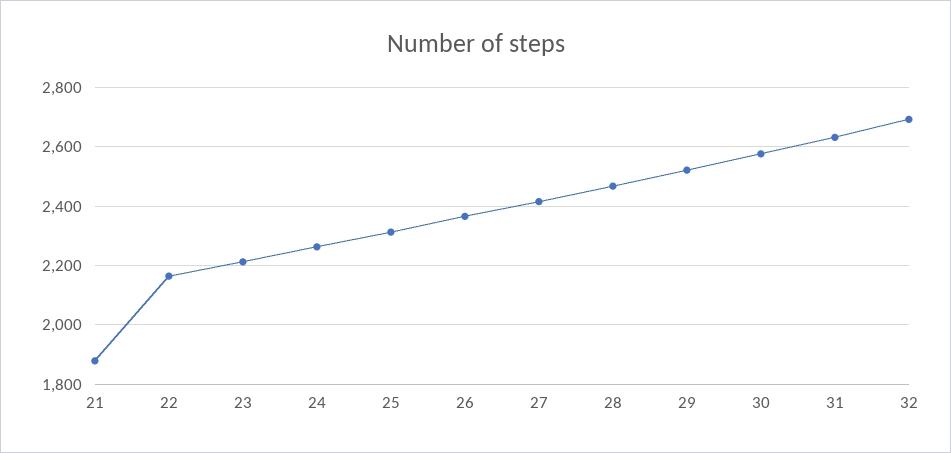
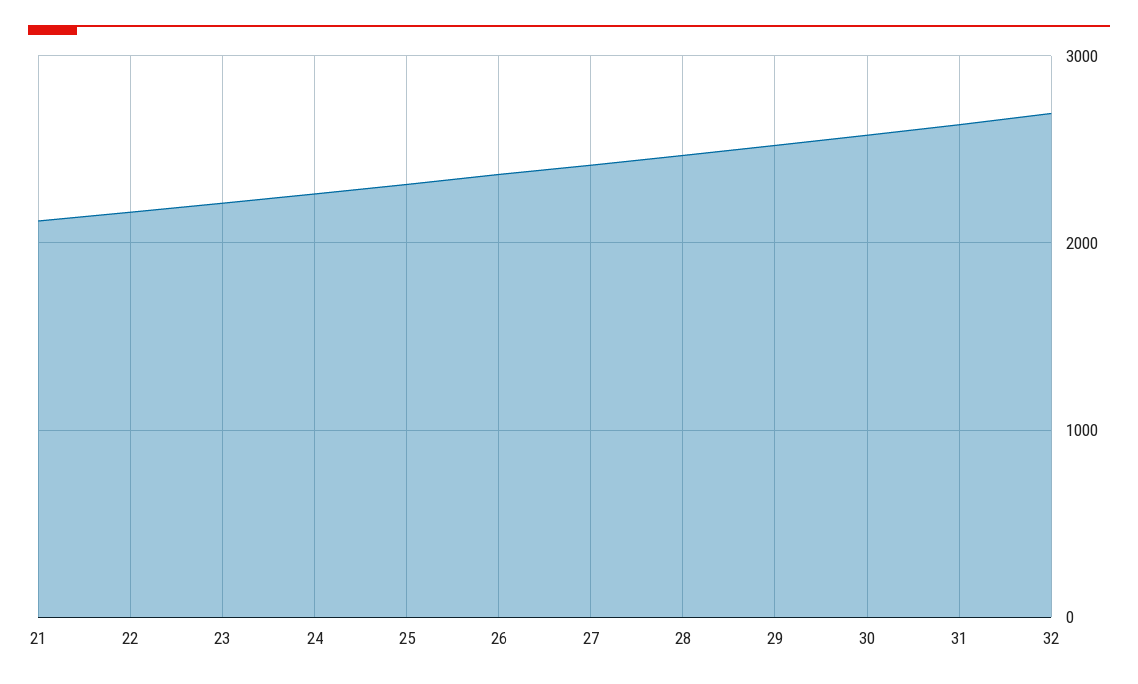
  {
-   "21": 1875,
+   "21": 2100,
    "22": 2175,
    "23": 2225,
    "24": 2275,
    "25": 2325,
    "26": 2375,
    "27": 2425,
    "28": 2475,
    "29": 2525,
    "30": 2575,
    "31": 2625,
    "32": 2700
  }

